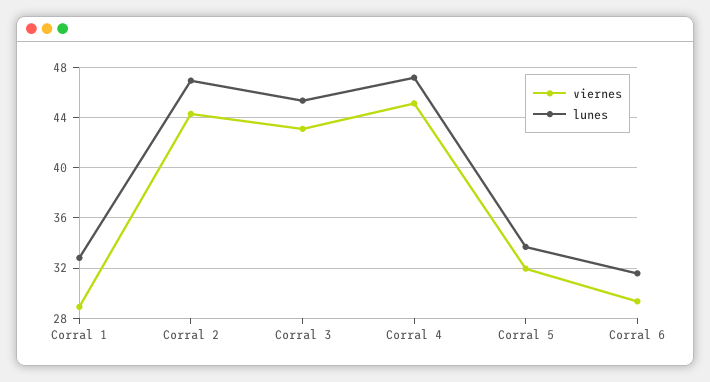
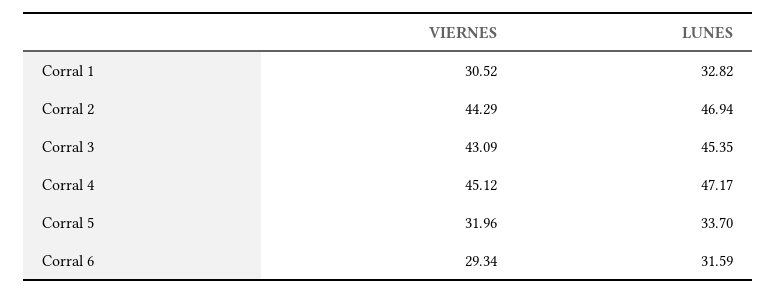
  {
    "viernes": {
-     "Corral 1": 29,
+     "Corral 1": 30.52,
      "Corral 2": 44.29,
      "Corral 3": 43.09,
      "Corral 4": 45.12,
      "Corral 5": 31.96,
      "Corral 6": 29.34
    },
    "lunes": {
      "Corral 1": 32.82,
      "Corral 2": 46.94,
      "Corral 3": 45.35,
      "Corral 4": 47.17,
      "Corral 5": 33.7,
      "Corral 6": 31.59
    }
  }

